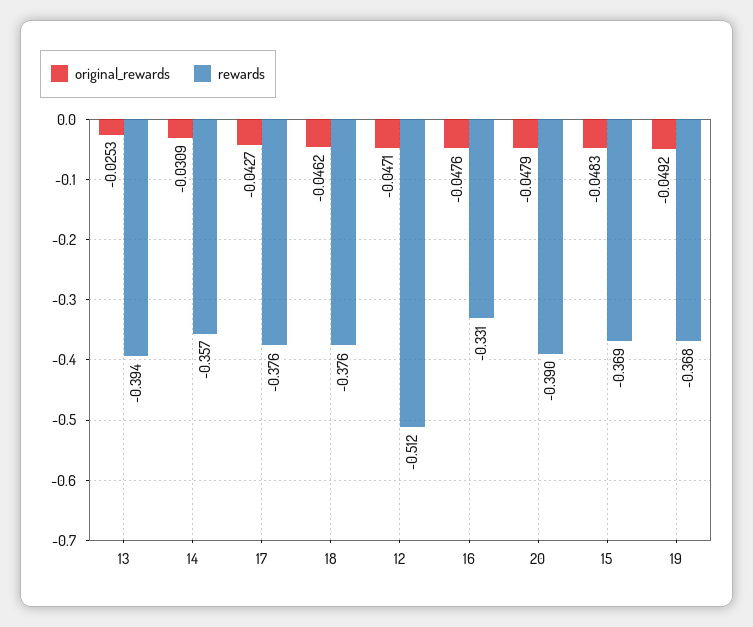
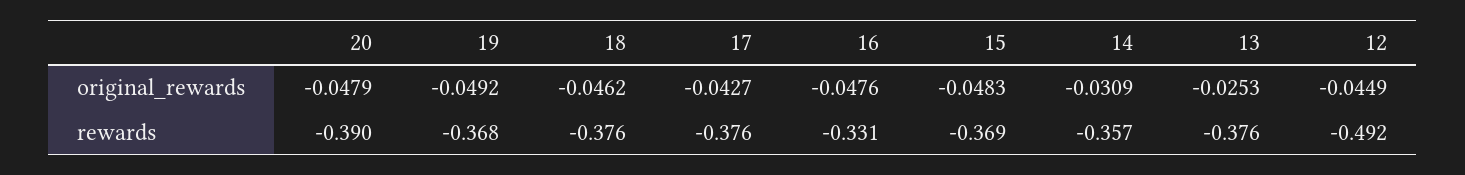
  {
    "original_rewards": {
      "13": -0.0253,
      "14": -0.0309,
      "17": -0.0427,
      "18": -0.0462,
-     "12": -0.0471,
+     "12": -0.0449,
      "16": -0.0476,
      "20": -0.0479,
      "15": -0.0483,
      "19": -0.0492
    },
    "rewards": {
-     "13": -0.394,
+     "13": -0.376,
      "14": -0.357,
      "17": -0.376,
      "18": -0.376,
-     "12": -0.512,
+     "12": -0.492,
      "16": -0.331,
      "20": -0.39,
      "15": -0.369,
      "19": -0.368
    }
  }

